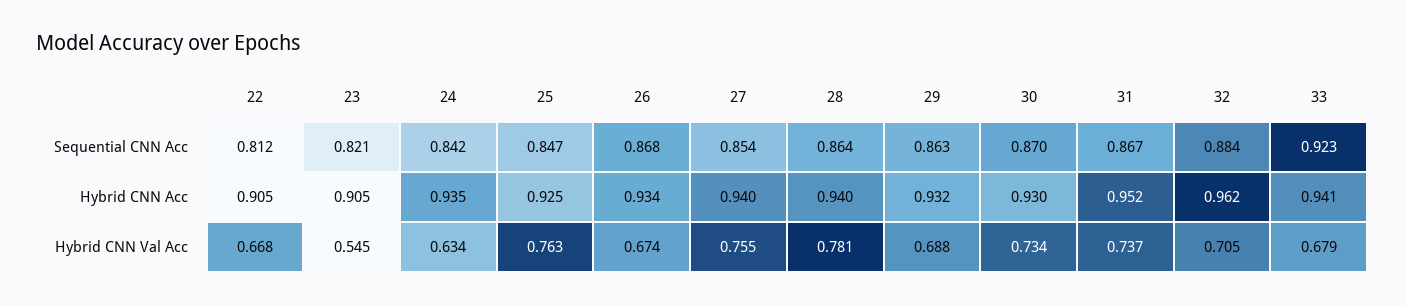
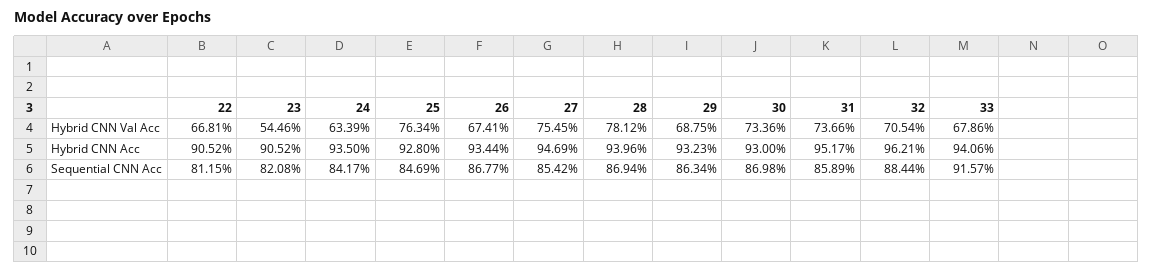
  {
    "22": {
      "Sequential CNN Acc": 0.8115,
      "Hybrid CNN Acc": 0.9052,
      "Hybrid CNN Val Acc": 0.6681
    },
    "23": {
      "Sequential CNN Acc": 0.8208,
      "Hybrid CNN Acc": 0.9052,
      "Hybrid CNN Val Acc": 0.5446
    },
    "24": {
      "Sequential CNN Acc": 0.8417,
      "Hybrid CNN Acc": 0.935,
      "Hybrid CNN Val Acc": 0.6339
    },
    "25": {
      "Sequential CNN Acc": 0.8469,
-     "Hybrid CNN Acc": 0.925,
+     "Hybrid CNN Acc": 0.928,
      "Hybrid CNN Val Acc": 0.7634
    },
    "26": {
      "Sequential CNN Acc": 0.8677,
      "Hybrid CNN Acc": 0.9344,
      "Hybrid CNN Val Acc": 0.6741
    },
    "27": {
      "Sequential CNN Acc": 0.8542,
-     "Hybrid CNN Acc": 0.94,
+     "Hybrid CNN Acc": 0.9469,
      "Hybrid CNN Val Acc": 0.7545
    },
    "28": {
-     "Sequential CNN Acc": 0.864,
+     "Sequential CNN Acc": 0.8694,
      "Hybrid CNN Acc": 0.9396,
      "Hybrid CNN Val Acc": 0.7812
    },
    "29": {
      "Sequential CNN Acc": 0.8634,
      "Hybrid CNN Acc": 0.9323,
      "Hybrid CNN Val Acc": 0.6875
    },
    "30": {
      "Sequential CNN Acc": 0.8698,
      "Hybrid CNN Acc": 0.93,
      "Hybrid CNN Val Acc": 0.7336
    },
    "31": {
-     "Sequential CNN Acc": 0.867,
+     "Sequential CNN Acc": 0.8589,
      "Hybrid CNN Acc": 0.9517,
      "Hybrid CNN Val Acc": 0.7366
    },
    "32": {
      "Sequential CNN Acc": 0.8844,
      "Hybrid CNN Acc": 0.9621,
      "Hybrid CNN Val Acc": 0.7054
    },
    "33": {
-     "Sequential CNN Acc": 0.923,
+     "Sequential CNN Acc": 0.9157,
      "Hybrid CNN Acc": 0.9406,
      "Hybrid CNN Val Acc": 0.6786
    }
  }

